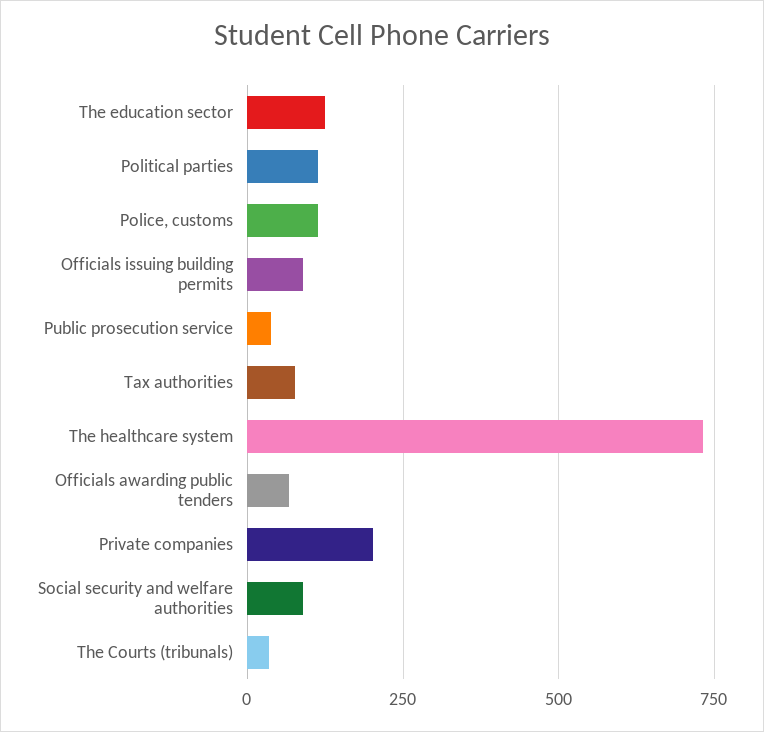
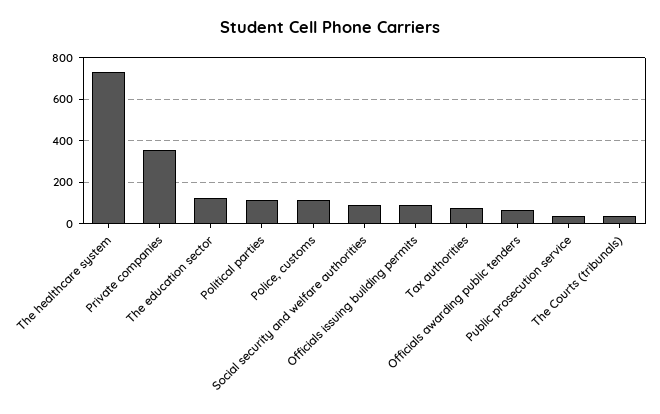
  {
    "The education sector": 125,
    "Political parties": 125,
    "Police, customs": 125,
    "Officials issuing building permits": 100,
    "Public prosecution service": 25,
    "Tax authorities": 75,
    "The healthcare system": 725,
    "Officials awarding public tenders": 75,
-   "Private companies": 200,
+   "Private companies": 350,
    "Social security and welfare authorities": 100,
    "The Courts (tribunals)": 25
  }

